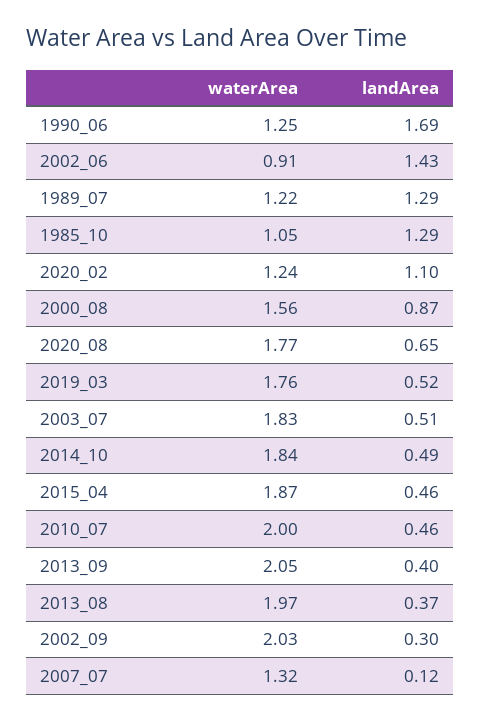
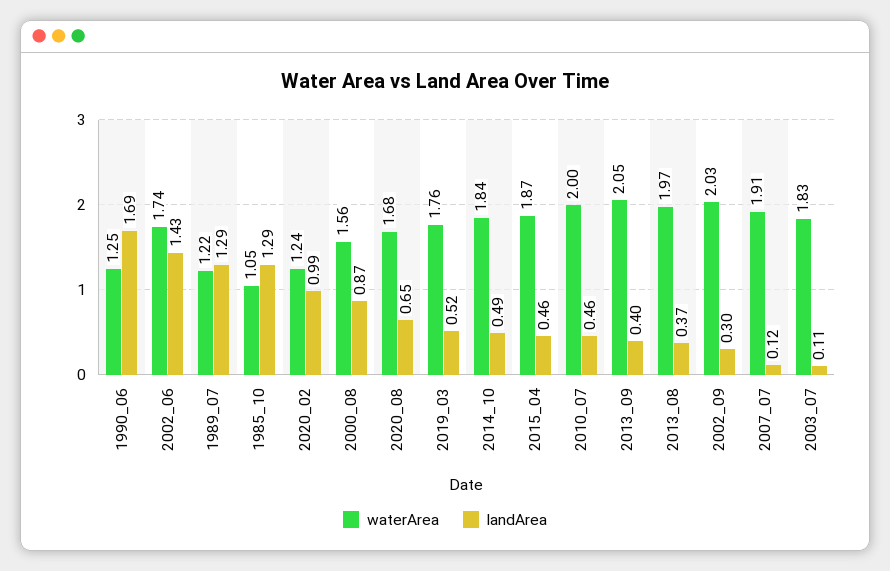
  {
    "waterArea": {
      "1990_06": 1.25,
-     "2002_06": 0.91,
+     "2002_06": 1.74,
      "1989_07": 1.22,
      "1985_10": 1.05,
      "2020_02": 1.24,
      "2000_08": 1.56,
-     "2020_08": 1.77,
+     "2020_08": 1.68,
      "2019_03": 1.76,
      "2003_07": 1.83,
      "2014_10": 1.84,
      "2015_04": 1.87,
      "2010_07": 2,
      "2013_09": 2.05,
      "2013_08": 1.97,
      "2002_09": 2.03,
-     "2007_07": 1.32
+     "2007_07": 1.91
    },
    "landArea": {
      "1990_06": 1.69,
      "2002_06": 1.43,
      "1989_07": 1.29,
      "1985_10": 1.29,
-     "2020_02": 1.1,
+     "2020_02": 0.99,
      "2000_08": 0.87,
      "2020_08": 0.65,
      "2019_03": 0.52,
-     "2003_07": 0.51,
+     "2003_07": 0.11,
      "2014_10": 0.49,
      "2015_04": 0.46,
      "2010_07": 0.46,
      "2013_09": 0.4,
      "2013_08": 0.37,
      "2002_09": 0.3,
      "2007_07": 0.12
    }
  }

